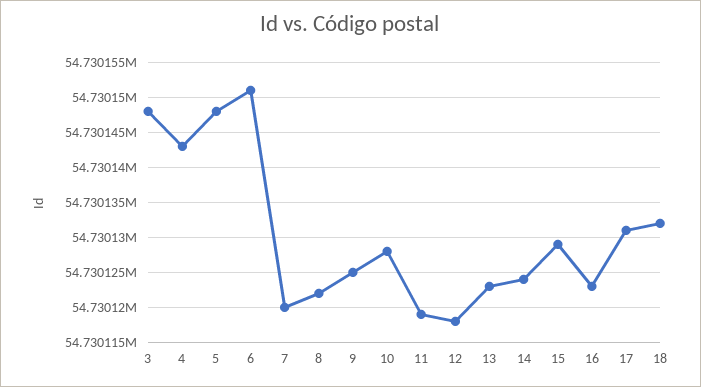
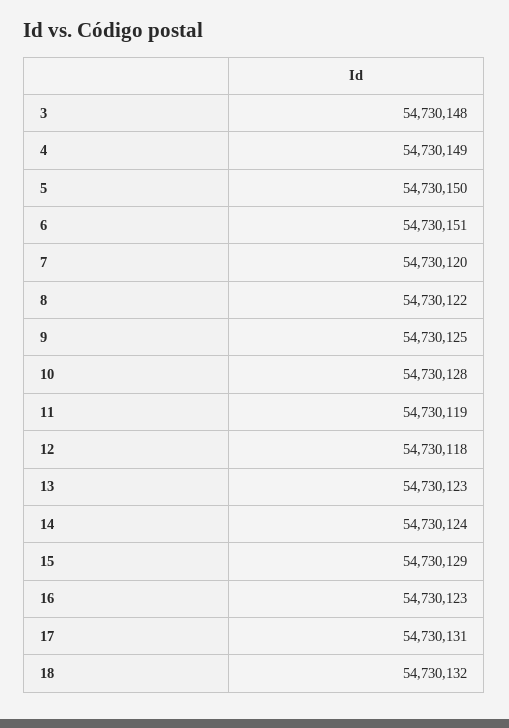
  {
    "3": 54730148,
-   "4": 54730143,
+   "4": 54730149,
-   "5": 54730148,
+   "5": 54730150,
    "6": 54730151,
    "7": 54730120,
    "8": 54730122,
    "9": 54730125,
    "10": 54730128,
    "11": 54730119,
    "12": 54730118,
    "13": 54730123,
    "14": 54730124,
    "15": 54730129,
    "16": 54730123,
    "17": 54730131,
    "18": 54730132
  }

